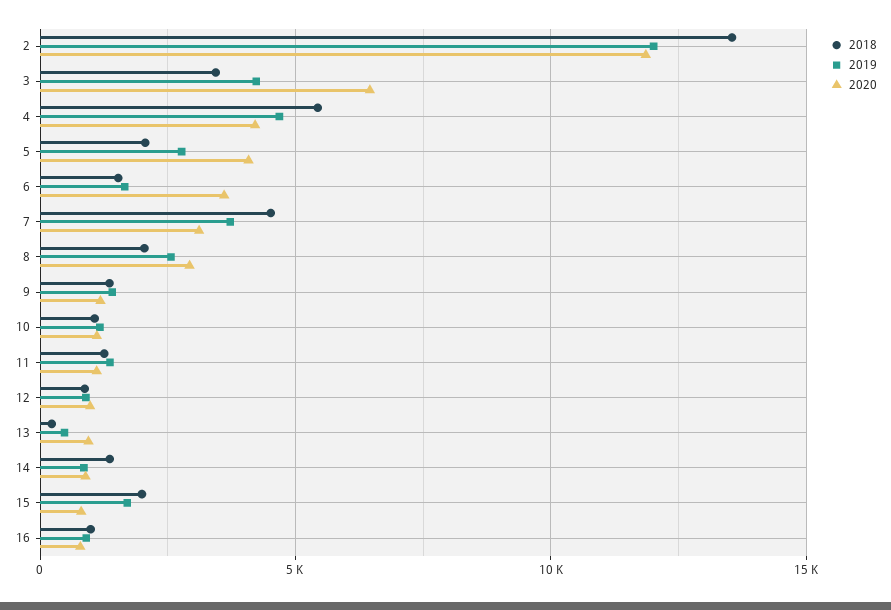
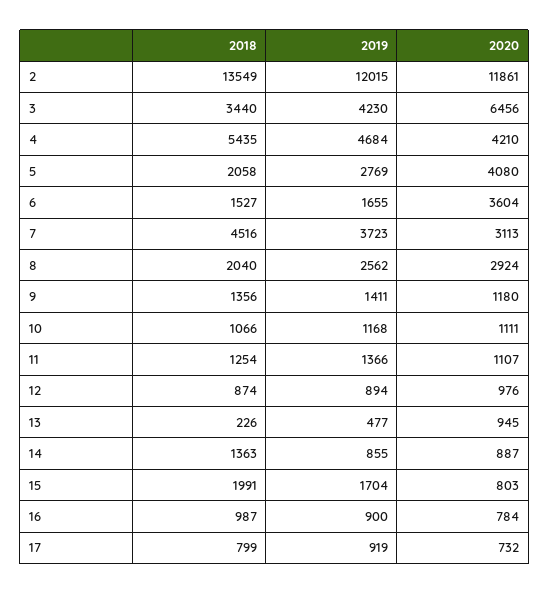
  {
    "2018": {
      "2": 13549,
      "3": 3440,
      "4": 5435,
      "5": 2058,
      "6": 1527,
      "7": 4516,
      "8": 2040,
      "9": 1356,
      "10": 1066,
      "11": 1254,
      "12": 874,
      "13": 226,
      "14": 1363,
      "15": 1991,
-     "16": 987
+     "16": 987,
+     "17": 799
    },
    "2019": {
      "2": 12015,
      "3": 4230,
      "4": 4684,
      "5": 2769,
      "6": 1655,
      "7": 3723,
      "8": 2562,
      "9": 1411,
      "10": 1168,
      "11": 1366,
      "12": 894,
      "13": 477,
      "14": 855,
      "15": 1704,
-     "16": 900
+     "16": 900,
+     "17": 919
    },
    "2020": {
      "2": 11861,
      "3": 6456,
      "4": 4210,
      "5": 4080,
      "6": 3604,
      "7": 3113,
      "8": 2924,
      "9": 1180,
      "10": 1111,
      "11": 1107,
      "12": 976,
      "13": 945,
      "14": 887,
      "15": 803,
-     "16": 784
+     "16": 784,
+     "17": 732
    }
  }

